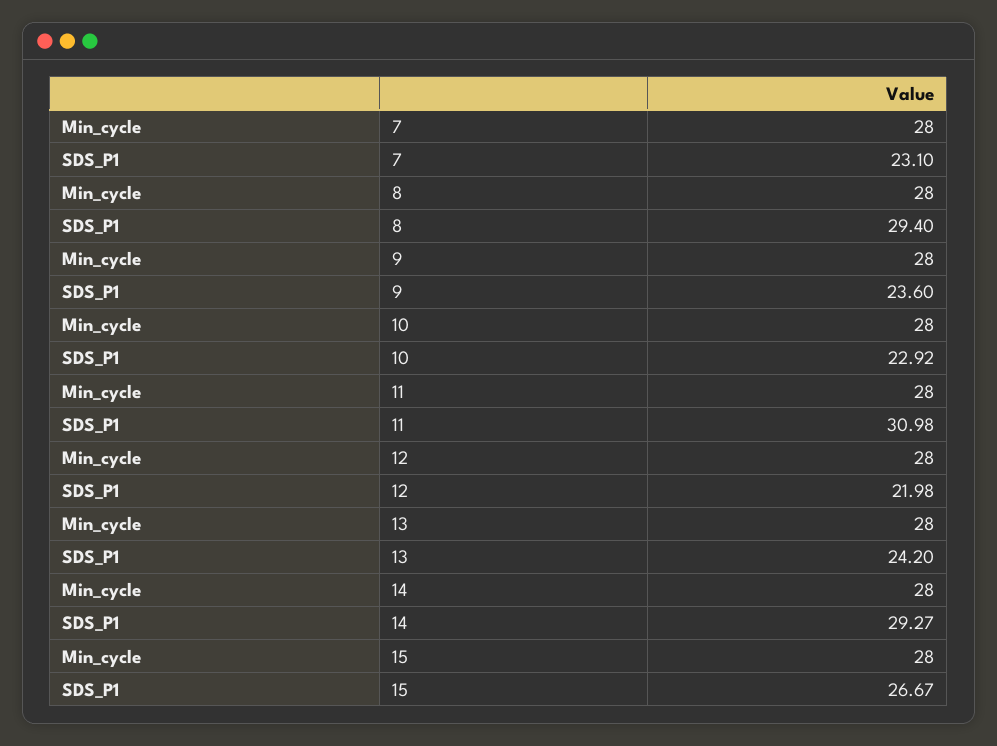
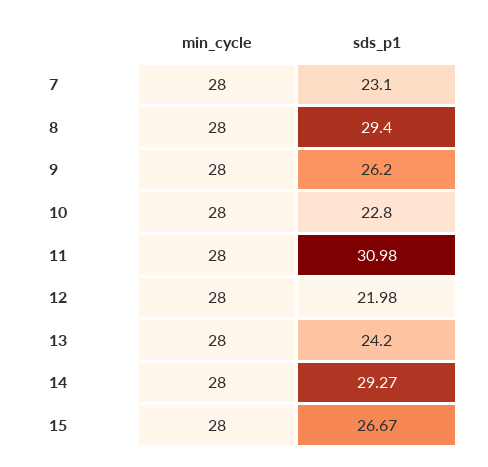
  {
    "Min_cycle": {
      "7": 28,
      "8": 28,
      "9": 28,
      "10": 28,
      "11": 28,
      "12": 28,
      "13": 28,
      "14": 28,
      "15": 28
    },
    "SDS_P1": {
      "7": 23.1,
      "8": 29.4,
-     "9": 23.6,
+     "9": 26.2,
-     "10": 22.92,
+     "10": 22.8,
      "11": 30.98,
      "12": 21.98,
      "13": 24.2,
      "14": 29.27,
      "15": 26.67
    }
  }

